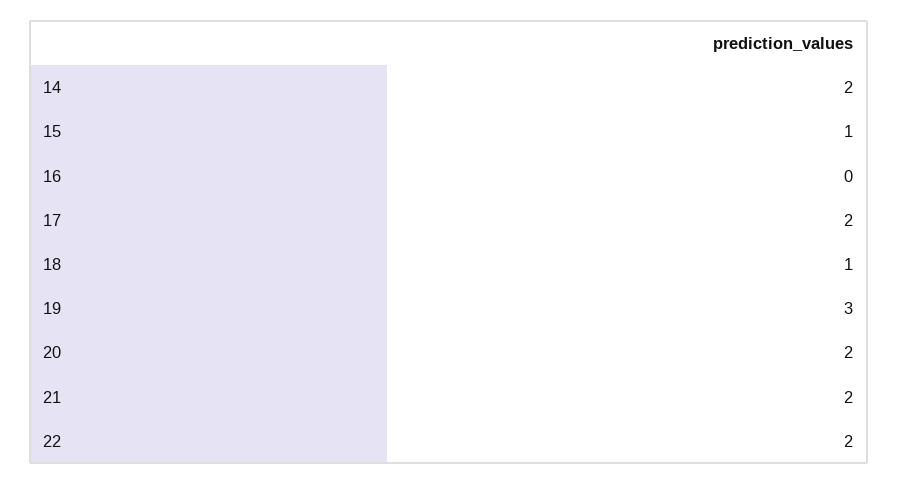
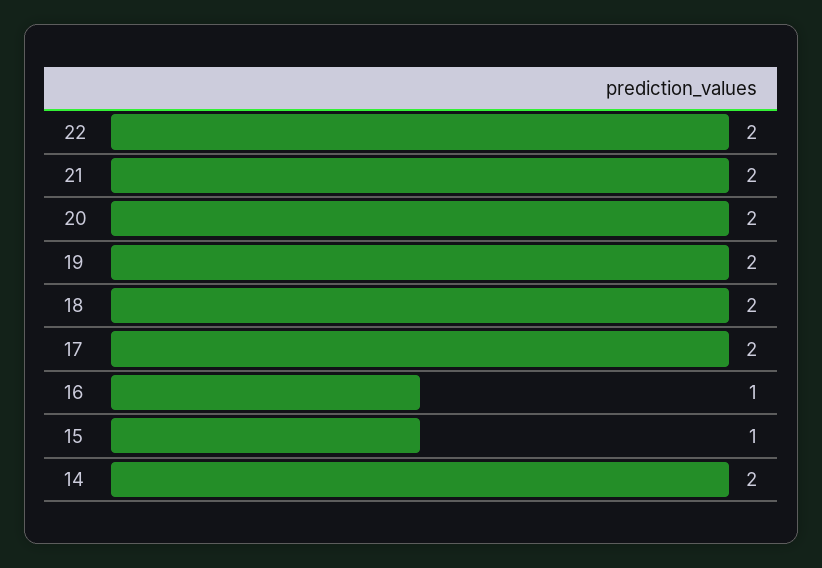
  {
    "14": 2,
    "15": 1,
-   "16": 0,
+   "16": 1,
    "17": 2,
-   "18": 1,
+   "18": 2,
-   "19": 3,
+   "19": 2,
    "20": 2,
    "21": 2,
    "22": 2
  }

